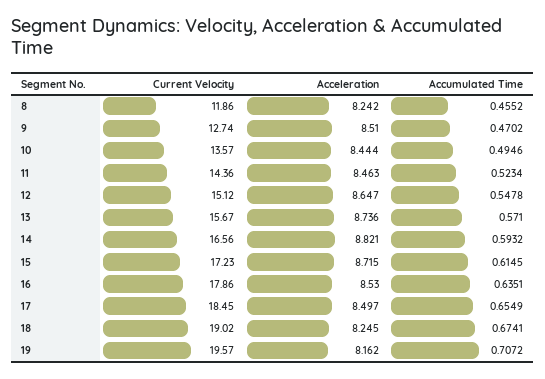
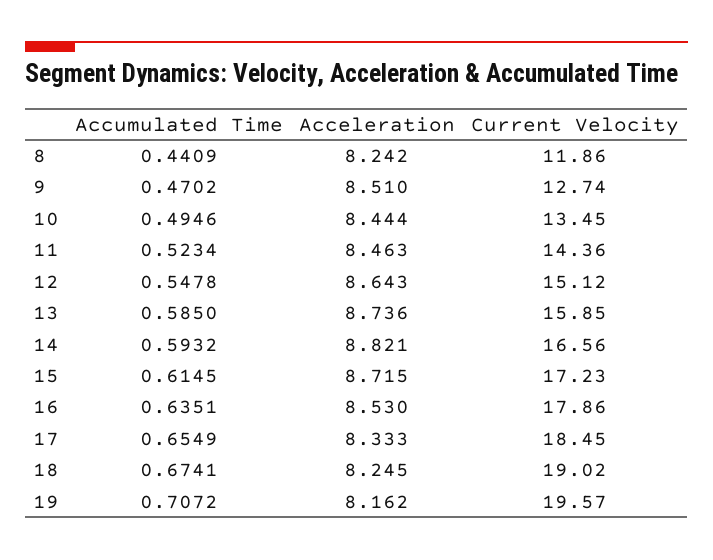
  {
    "Current Velocity": {
      "8": 11.86,
      "9": 12.74,
-     "10": 13.57,
+     "10": 13.45,
      "11": 14.36,
      "12": 15.12,
-     "13": 15.67,
+     "13": 15.85,
      "14": 16.56,
      "15": 17.23,
      "16": 17.86,
      "17": 18.45,
      "18": 19.02,
      "19": 19.57
    },
    "Acceleration": {
      "8": 8.242,
      "9": 8.51,
      "10": 8.444,
      "11": 8.463,
-     "12": 8.647,
+     "12": 8.643,
      "13": 8.736,
      "14": 8.821,
      "15": 8.715,
      "16": 8.53,
-     "17": 8.497,
+     "17": 8.333,
      "18": 8.245,
      "19": 8.162
    },
    "Accumulated Time": {
-     "8": 0.4552,
+     "8": 0.4409,
      "9": 0.4702,
      "10": 0.4946,
      "11": 0.5234,
      "12": 0.5478,
-     "13": 0.571,
+     "13": 0.585,
      "14": 0.5932,
      "15": 0.6145,
      "16": 0.6351,
      "17": 0.6549,
      "18": 0.6741,
      "19": 0.7072
    }
  }

